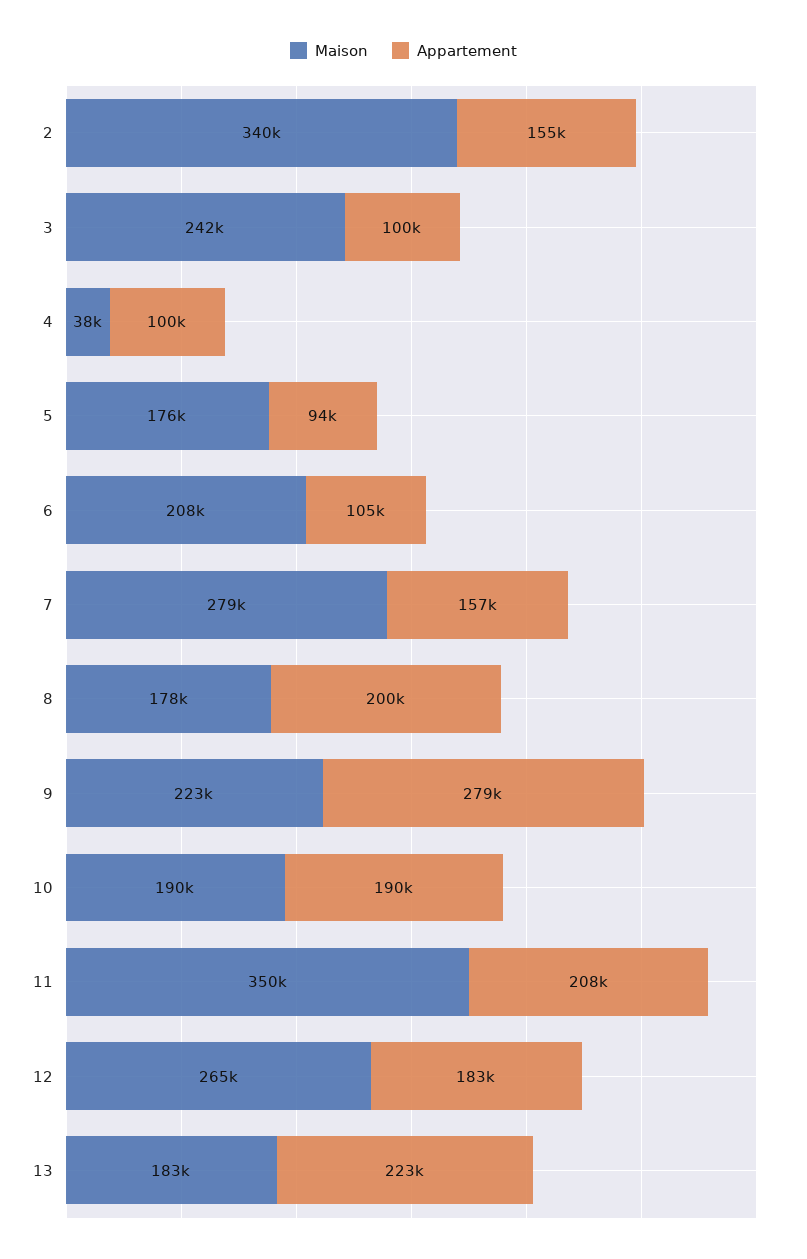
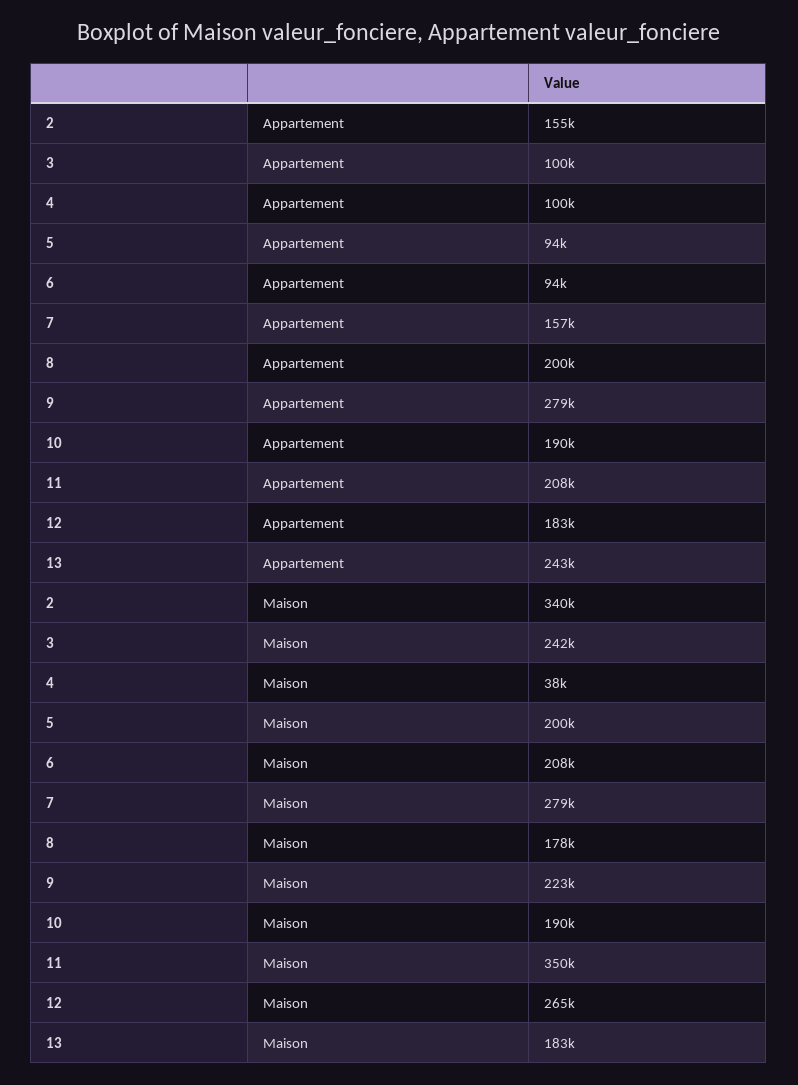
  {
    "Maison": {
      "2": 340000,
      "3": 242000,
      "4": 38000,
-     "5": 176000,
+     "5": 200000,
      "6": 208000,
      "7": 279000,
      "8": 178000,
      "9": 223000,
      "10": 190000,
      "11": 350000,
      "12": 265000,
      "13": 183000
    },
    "Appartement": {
      "2": 155000,
      "3": 100000,
      "4": 100000,
      "5": 94000,
-     "6": 105000,
+     "6": 94000,
      "7": 157000,
      "8": 200000,
      "9": 279000,
      "10": 190000,
      "11": 208000,
      "12": 183000,
-     "13": 223000
+     "13": 243000
    }
  }

